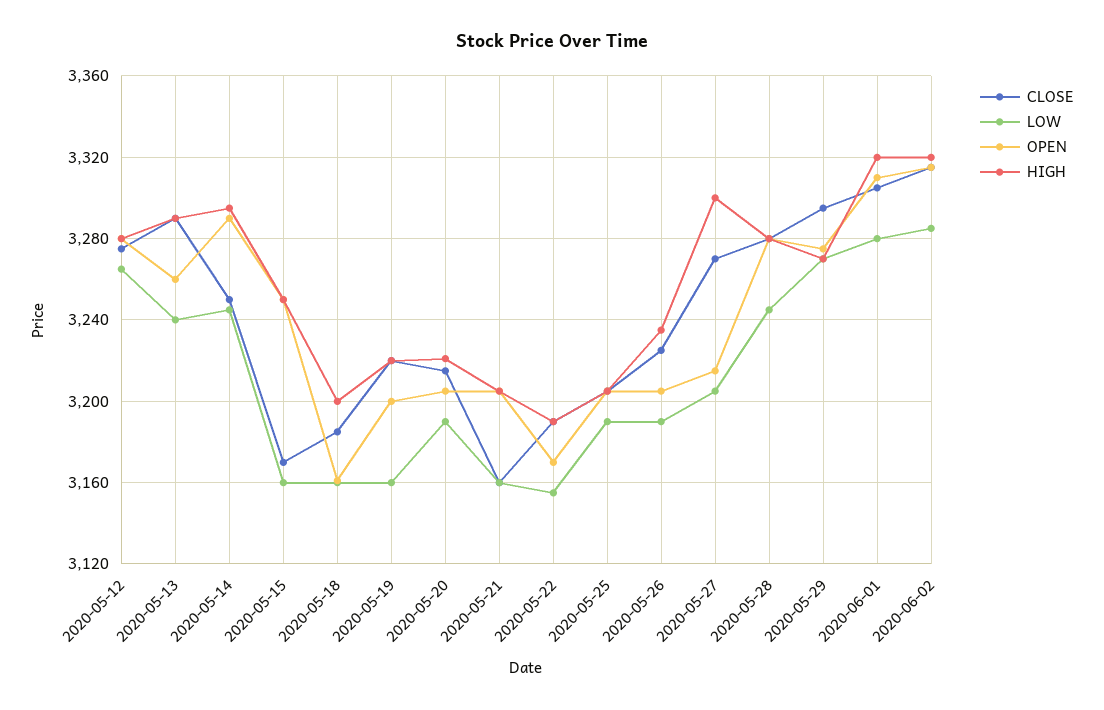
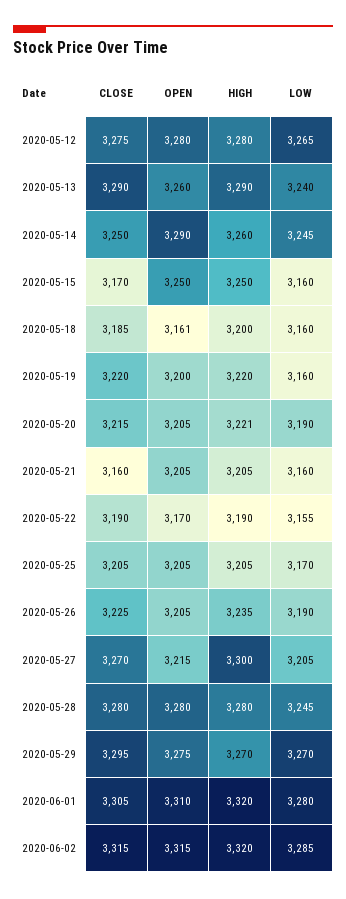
  {
    "CLOSE": {
      "2020-05-12": 3275,
      "2020-05-13": 3290,
      "2020-05-14": 3250,
      "2020-05-15": 3170,
      "2020-05-18": 3185,
      "2020-05-19": 3220,
      "2020-05-20": 3215,
      "2020-05-21": 3160,
      "2020-05-22": 3190,
      "2020-05-25": 3205,
      "2020-05-26": 3225,
      "2020-05-27": 3270,
      "2020-05-28": 3280,
      "2020-05-29": 3295,
      "2020-06-01": 3305,
      "2020-06-02": 3315
    },
    "LOW": {
      "2020-05-12": 3265,
      "2020-05-13": 3240,
      "2020-05-14": 3245,
      "2020-05-15": 3160,
      "2020-05-18": 3160,
      "2020-05-19": 3160,
      "2020-05-20": 3190,
      "2020-05-21": 3160,
      "2020-05-22": 3155,
-     "2020-05-25": 3190,
+     "2020-05-25": 3170,
      "2020-05-26": 3190,
      "2020-05-27": 3205,
      "2020-05-28": 3245,
      "2020-05-29": 3270,
      "2020-06-01": 3280,
      "2020-06-02": 3285
    },
    "OPEN": {
      "2020-05-12": 3280,
      "2020-05-13": 3260,
      "2020-05-14": 3290,
      "2020-05-15": 3250,
      "2020-05-18": 3161,
      "2020-05-19": 3200,
      "2020-05-20": 3205,
      "2020-05-21": 3205,
      "2020-05-22": 3170,
      "2020-05-25": 3205,
      "2020-05-26": 3205,
      "2020-05-27": 3215,
      "2020-05-28": 3280,
      "2020-05-29": 3275,
      "2020-06-01": 3310,
      "2020-06-02": 3315
    },
    "HIGH": {
      "2020-05-12": 3280,
      "2020-05-13": 3290,
-     "2020-05-14": 3295,
+     "2020-05-14": 3260,
      "2020-05-15": 3250,
      "2020-05-18": 3200,
      "2020-05-19": 3220,
      "2020-05-20": 3221,
      "2020-05-21": 3205,
      "2020-05-22": 3190,
      "2020-05-25": 3205,
      "2020-05-26": 3235,
      "2020-05-27": 3300,
      "2020-05-28": 3280,
      "2020-05-29": 3270,
      "2020-06-01": 3320,
      "2020-06-02": 3320
    }
  }

